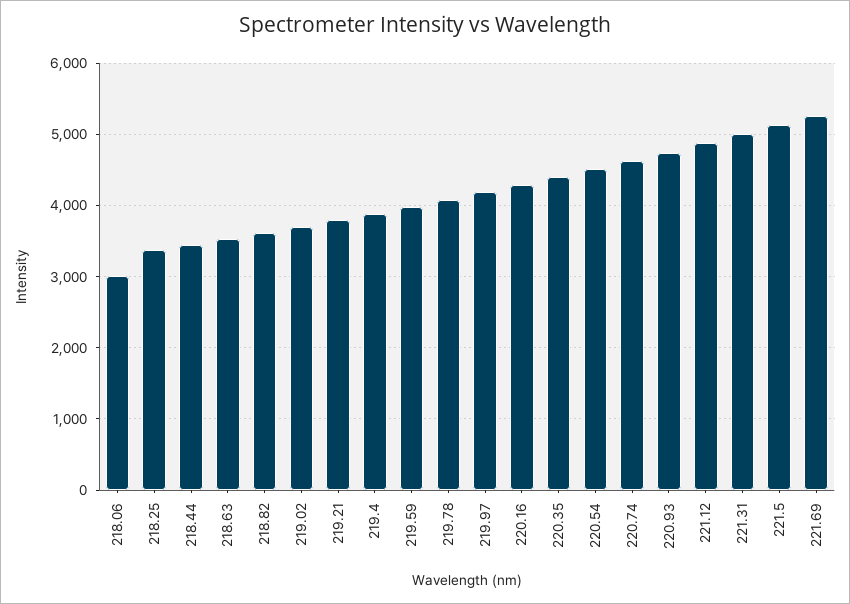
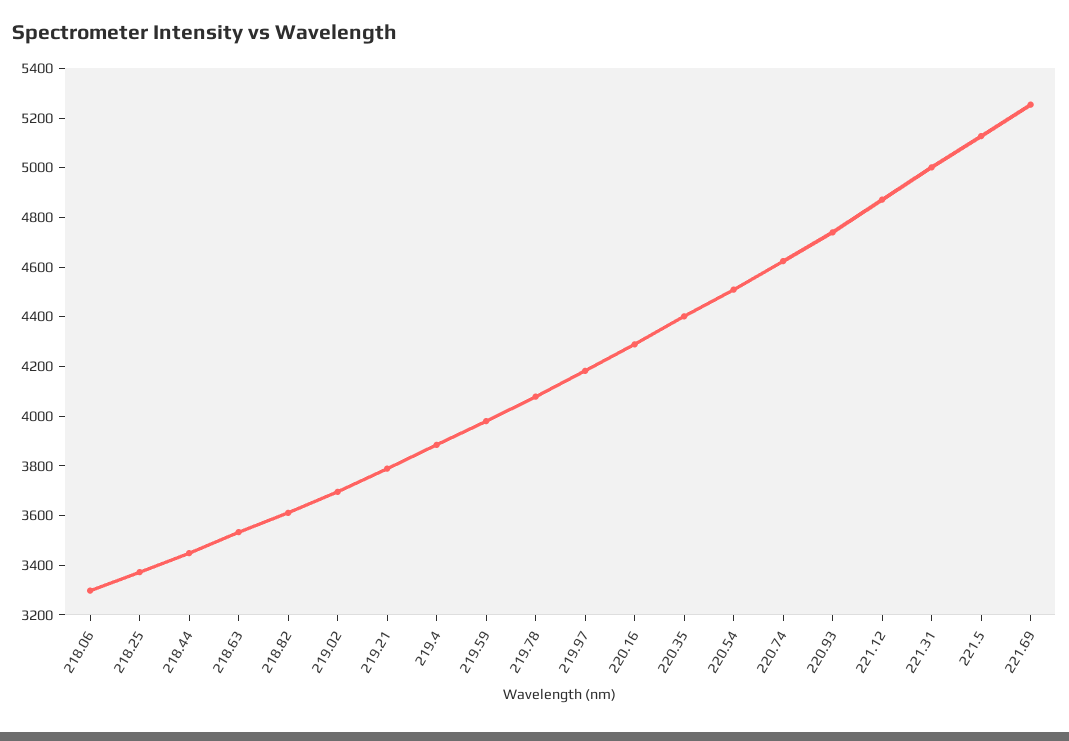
  {
-   "218.06": 3000,
+   "218.06": 3300,
    "218.25": 3350,
    "218.44": 3450,
    "218.63": 3550,
    "218.82": 3600,
    "219.02": 3700,
    "219.21": 3800,
    "219.4": 3900,
    "219.59": 4000,
    "219.78": 4100,
    "219.97": 4200,
    "220.16": 4300,
    "220.35": 4400,
    "220.54": 4500,
    "220.74": 4600,
    "220.93": 4750,
    "221.12": 4850,
    "221.31": 5000,
    "221.5": 5150,
    "221.69": 5250
  }

